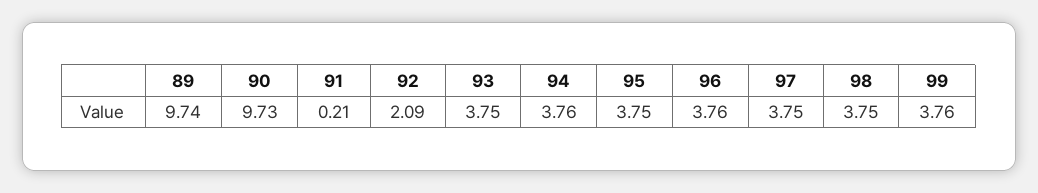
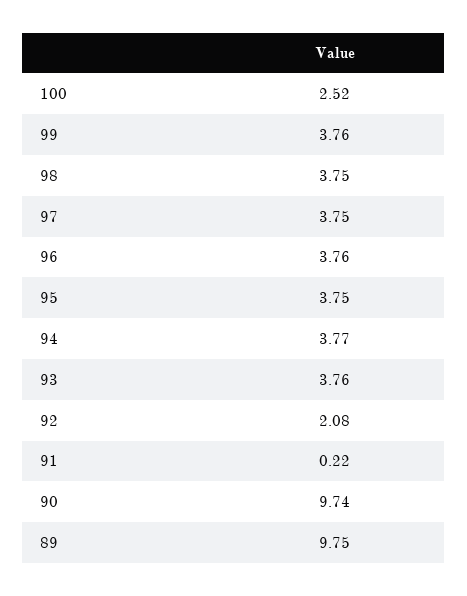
  {
-   "89": 9.74,
+   "89": 9.75,
-   "90": 9.73,
+   "90": 9.74,
-   "91": 0.21,
+   "91": 0.22,
-   "92": 2.09,
+   "92": 2.08,
-   "93": 3.75,
+   "93": 3.76,
-   "94": 3.76,
+   "94": 3.77,
    "95": 3.75,
    "96": 3.76,
    "97": 3.75,
    "98": 3.75,
-   "99": 3.76
+   "99": 3.76,
+   "100": 2.52
  }

